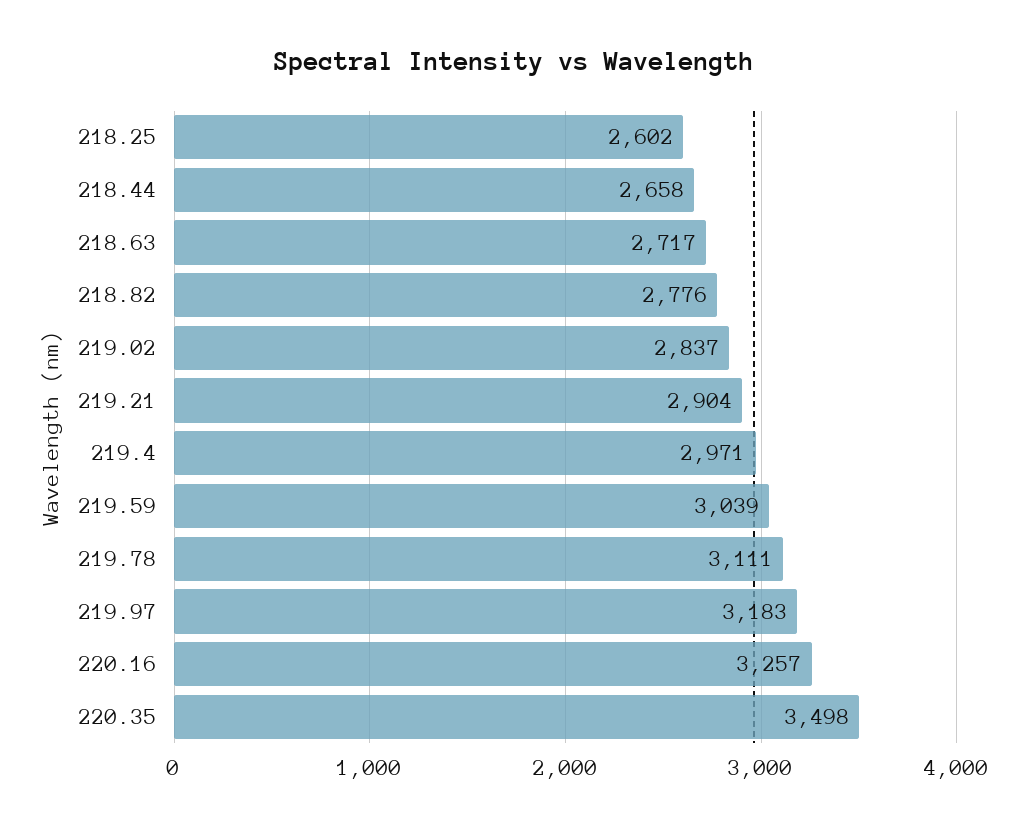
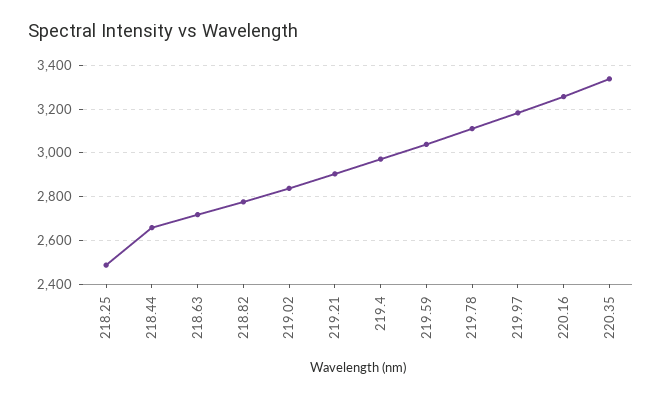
  {
-   "218.25": 2602,
+   "218.25": 2500,
    "218.44": 2658,
    "218.63": 2717,
    "218.82": 2776,
    "219.02": 2837,
    "219.21": 2904,
    "219.4": 2971,
    "219.59": 3039,
    "219.78": 3111,
    "219.97": 3183,
    "220.16": 3257,
-   "220.35": 3498
+   "220.35": 3350
  }

